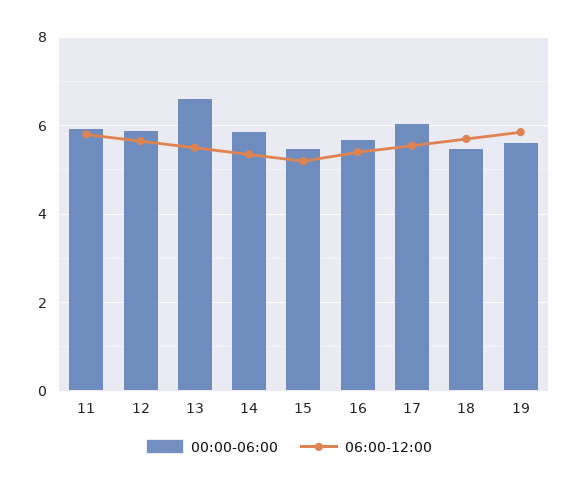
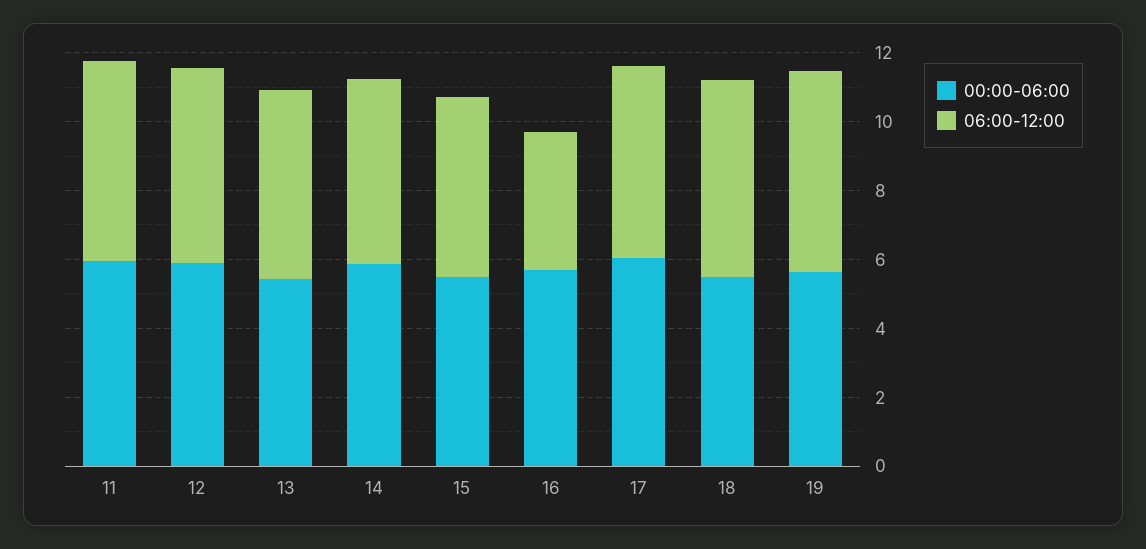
  {
    "00:00-06:00": {
      "11": 6,
      "12": 6,
-     "13": 6.6,
+     "13": 5.5,
      "14": 5.8,
      "15": 5.6,
      "16": 5.8,
      "17": 6,
      "18": 5.6,
      "19": 5.6
    },
    "06:00-12:00": {
      "11": 5.8,
      "12": 5.6,
      "13": 5.6,
      "14": 5.4,
      "15": 5.2,
-     "16": 5.4,
+     "16": 4,
      "17": 5.6,
      "18": 5.8,
      "19": 5.8
    }
  }

